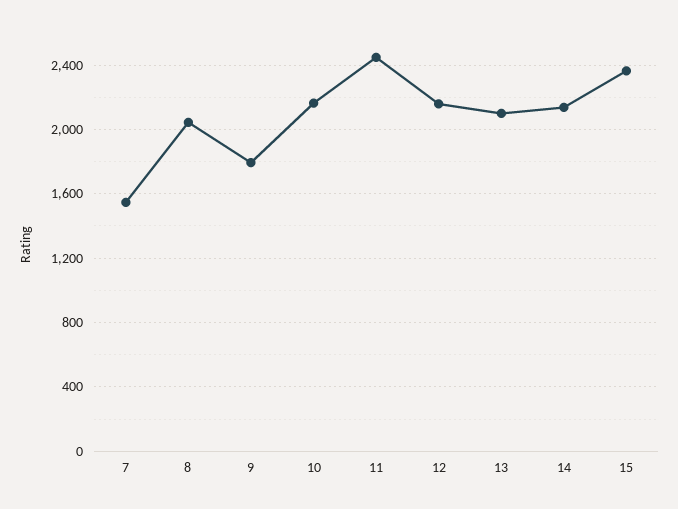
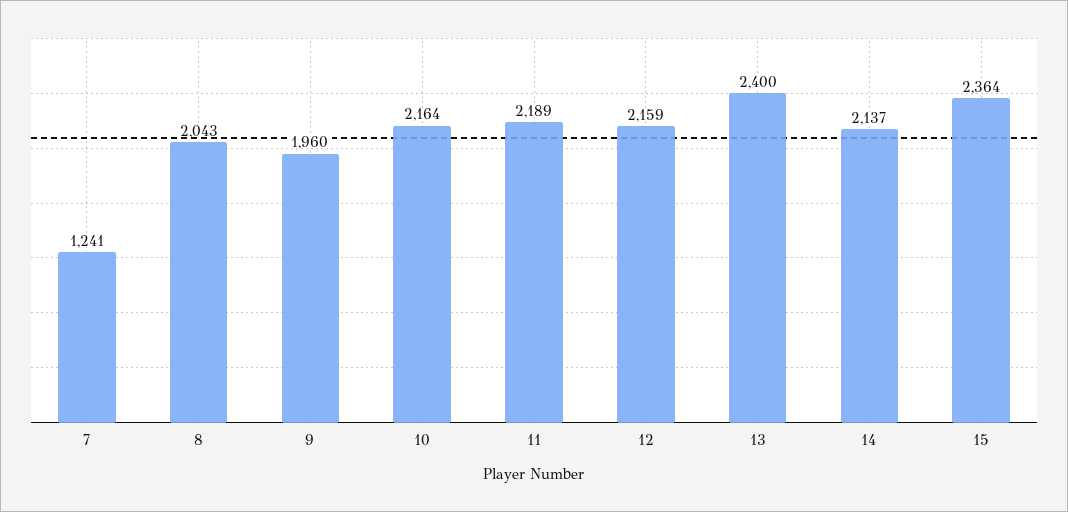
  {
-   "7": 1550,
+   "7": 1241,
    "8": 2043,
-   "9": 1800,
+   "9": 1960,
    "10": 2164,
-   "11": 2450,
+   "11": 2189,
    "12": 2159,
-   "13": 2100,
+   "13": 2400,
    "14": 2137,
    "15": 2364
  }

